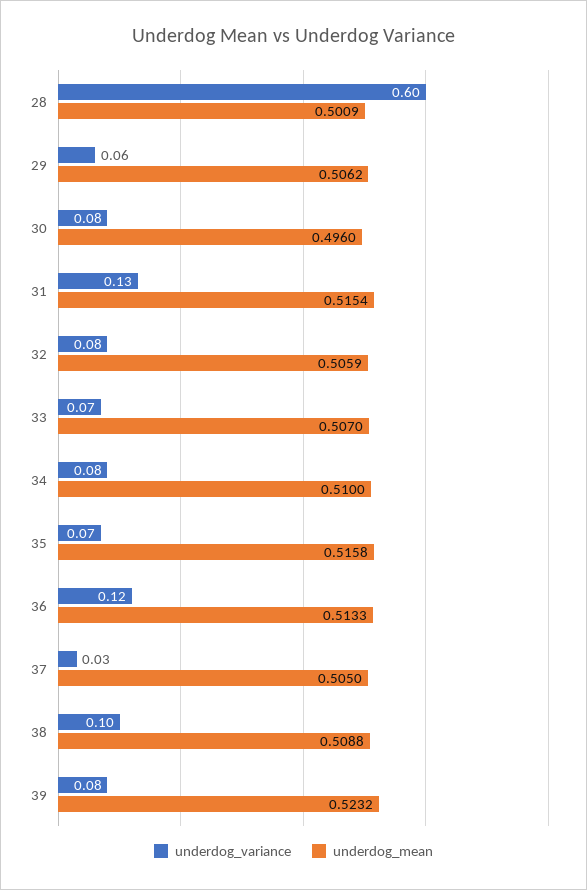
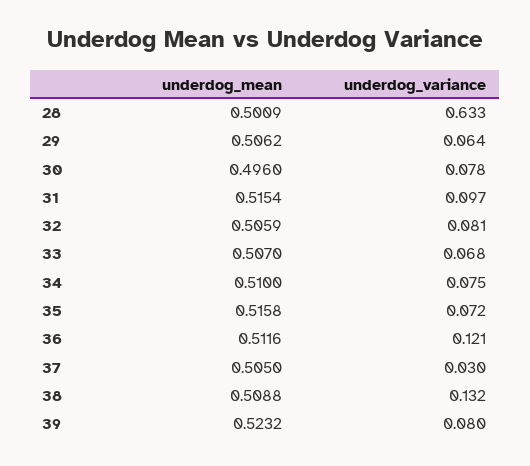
  {
    "underdog_variance": {
-     "28": 0.6,
+     "28": 0.633,
      "29": 0.064,
      "30": 0.078,
-     "31": 0.13,
+     "31": 0.097,
      "32": 0.081,
      "33": 0.068,
      "34": 0.075,
      "35": 0.072,
      "36": 0.121,
      "37": 0.03,
-     "38": 0.1,
+     "38": 0.132,
      "39": 0.08
    },
    "underdog_mean": {
      "28": 0.5009,
      "29": 0.5062,
      "30": 0.496,
      "31": 0.5154,
      "32": 0.5059,
      "33": 0.507,
      "34": 0.51,
      "35": 0.5158,
-     "36": 0.5133,
+     "36": 0.5116,
      "37": 0.505,
      "38": 0.5088,
      "39": 0.5232
    }
  }

